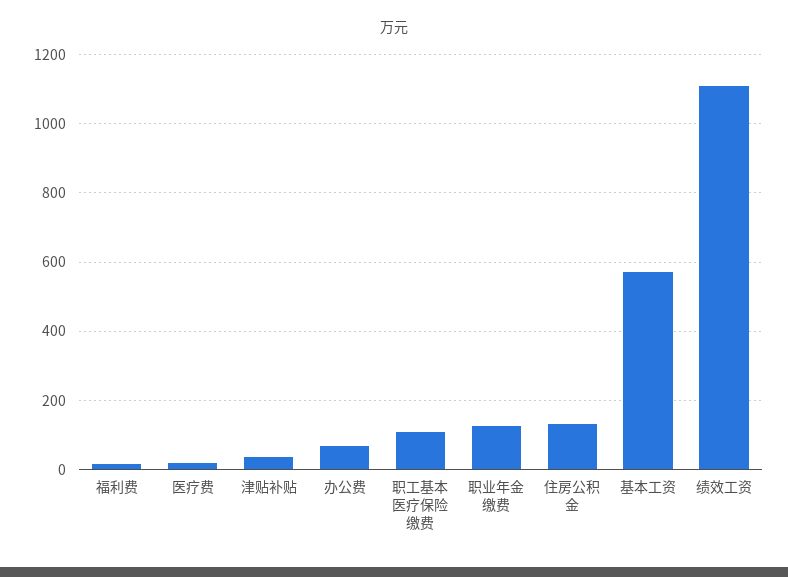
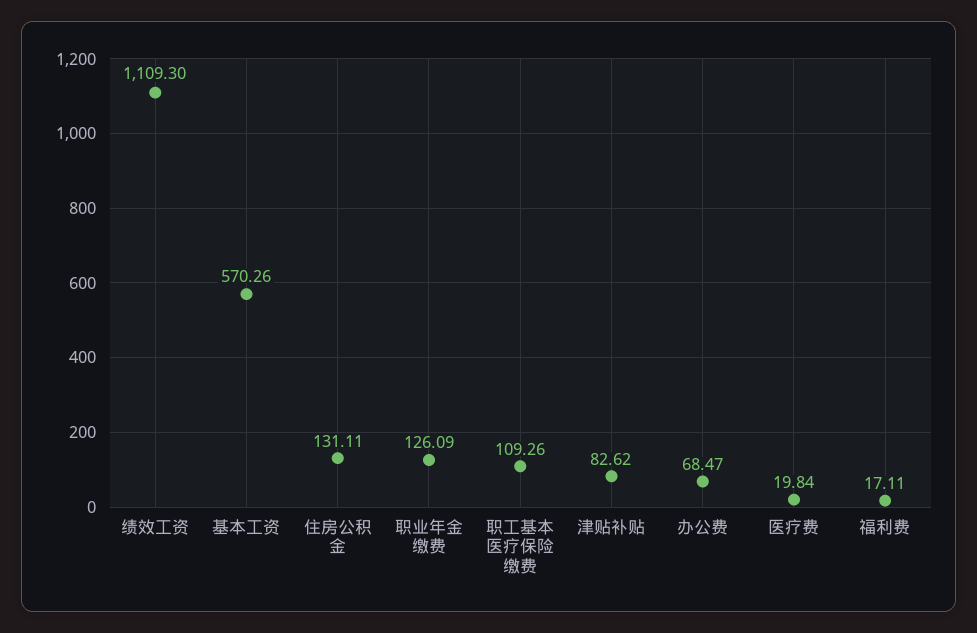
  {
    "福利费": 17.11,
    "医疗费": 19.84,
-   "津贴补贴": 40,
+   "津贴补贴": 82.62,
    "办公费": 68.47,
    "职工基本医疗保险缴费": 109.26,
    "职业年金缴费": 126.09,
    "住房公积金": 131.11,
    "基本工资": 570.26,
    "绩效工资": 1109.3
  }

